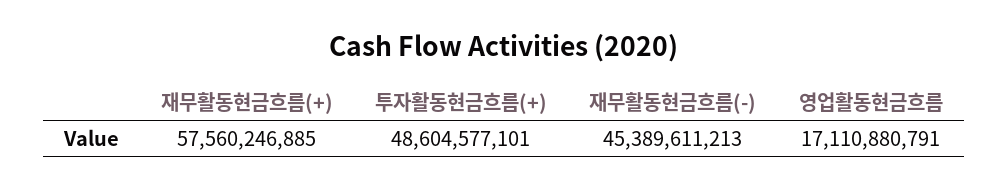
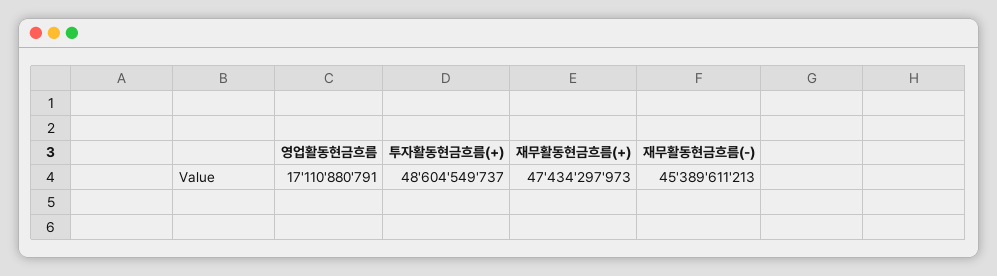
  {
-   "재무활동현금흐름(+)": 57560246885,
+   "재무활동현금흐름(+)": 47434297973,
-   "투자활동현금흐름(+)": 48604577101,
+   "투자활동현금흐름(+)": 48604549737,
    "재무활동현금흐름(-)": 45389611213,
    "영업활동현금흐름": 17110880791
  }

